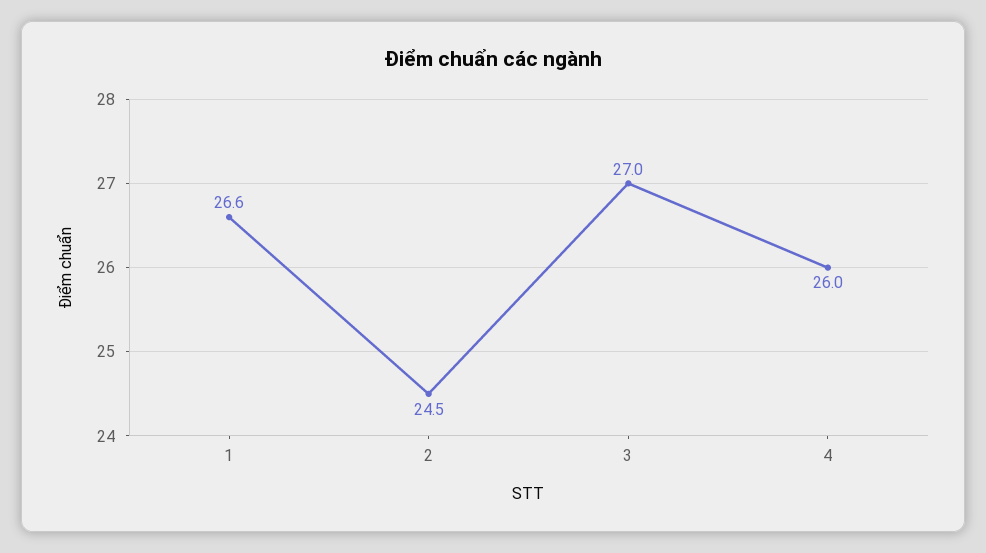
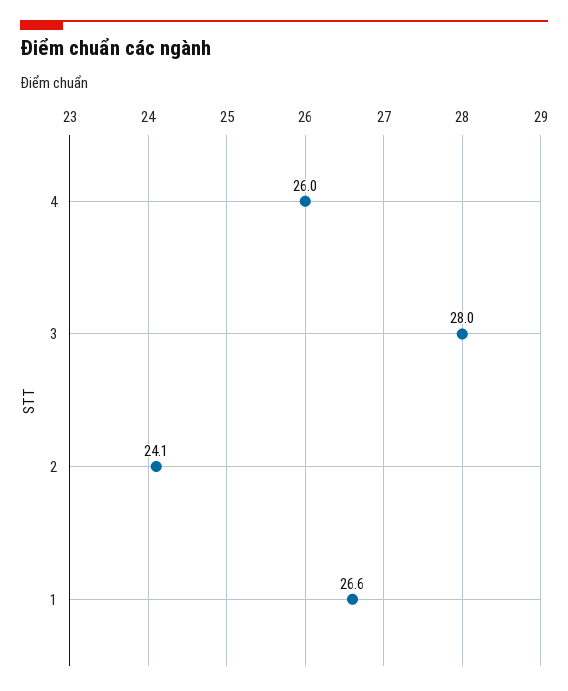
  {
    "1": 26.6,
-   "2": 24.5,
+   "2": 24.1,
-   "3": 27,
+   "3": 28,
    "4": 26
  }

